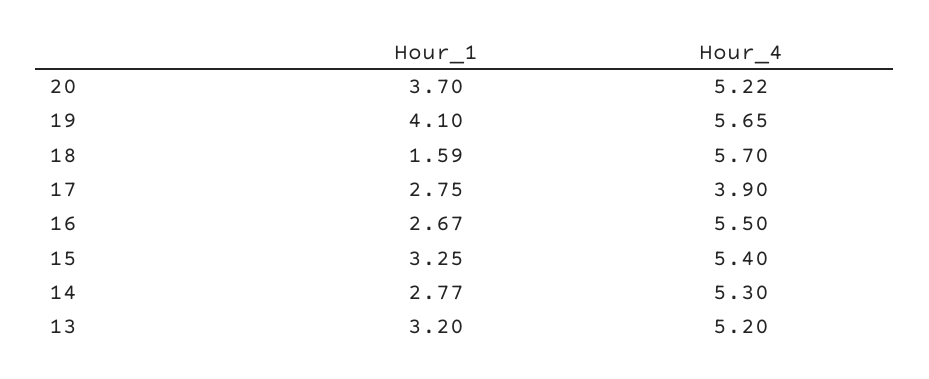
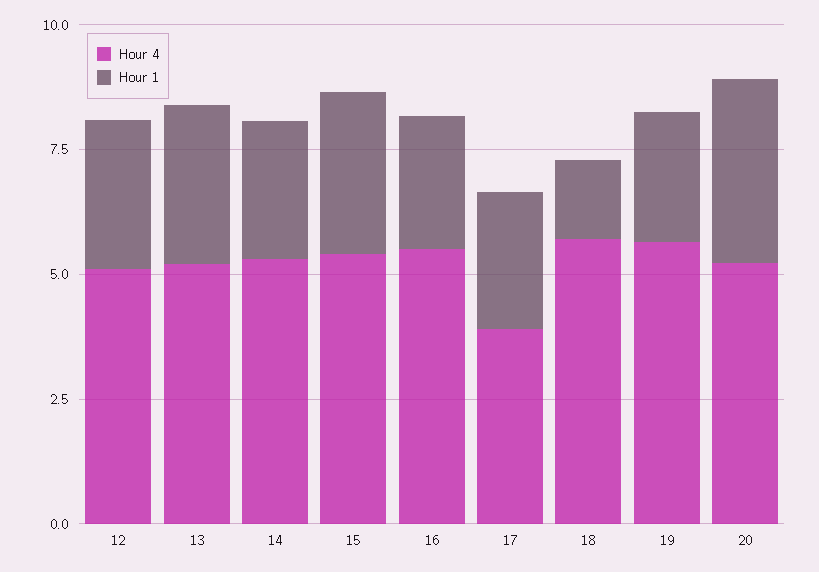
  {
    "Hour_1": {
      "20": 3.7,
-     "19": 4.1,
+     "19": 2.5,
      "18": 1.59,
      "17": 2.75,
      "16": 2.67,
      "15": 3.25,
      "14": 2.77,
-     "13": 3.2
+     "13": 3.2,
+     "12": 3
    },
    "Hour_4": {
      "20": 5.22,
      "19": 5.65,
      "18": 5.7,
      "17": 3.9,
      "16": 5.5,
      "15": 5.4,
      "14": 5.3,
-     "13": 5.2
+     "13": 5.2,
+     "12": 5
    }
  }

